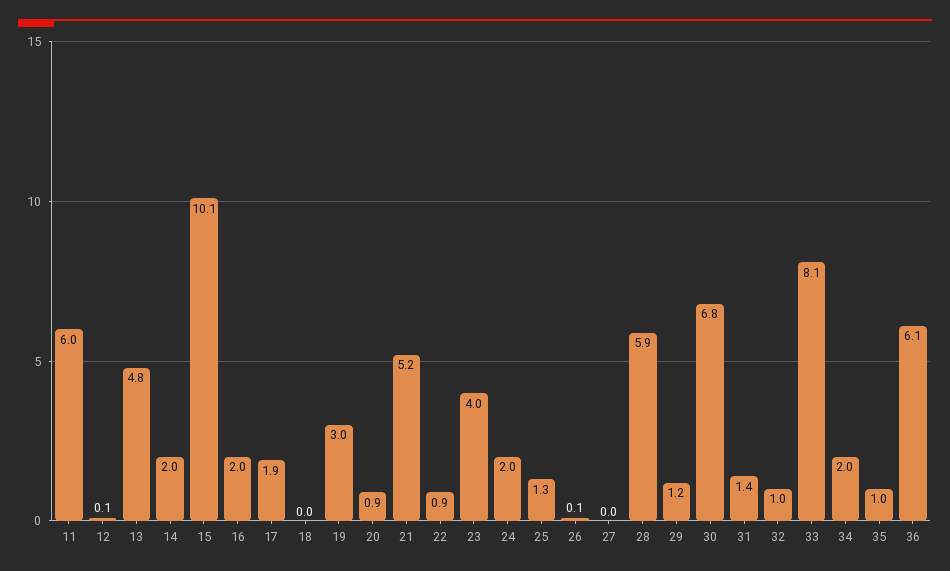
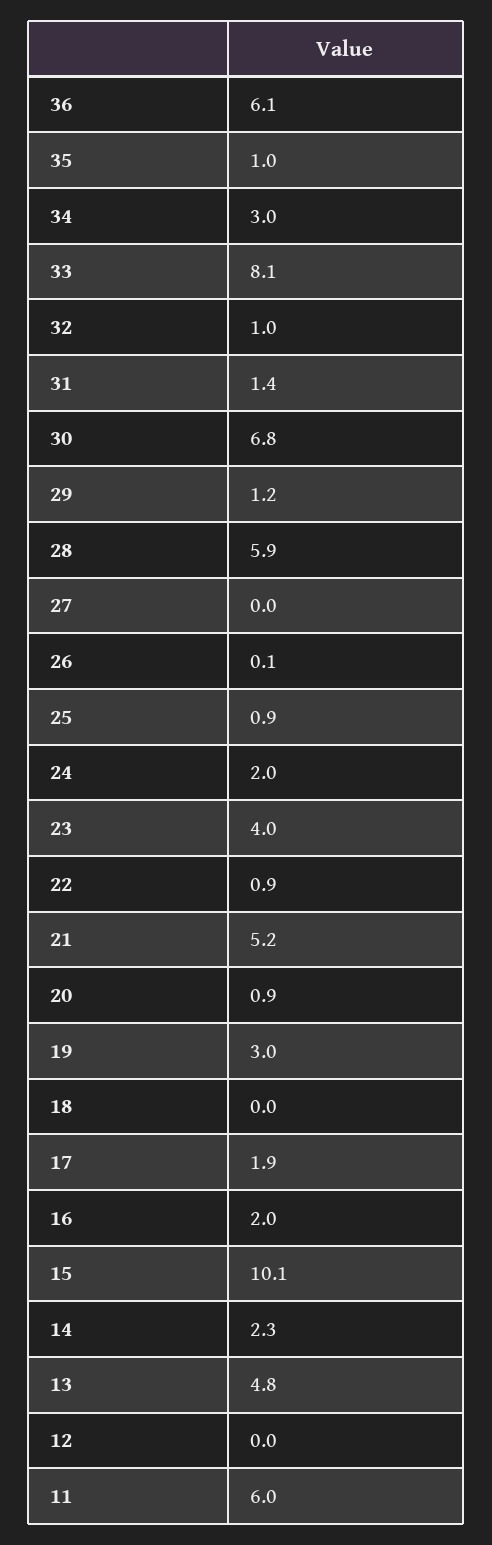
  {
    "11": 6,
-   "12": 0.1,
+   "12": 0,
    "13": 4.8,
-   "14": 2,
+   "14": 2.3,
    "15": 10.1,
    "16": 2,
    "17": 1.9,
    "18": 0,
    "19": 3,
    "20": 0.9,
    "21": 5.2,
    "22": 0.9,
    "23": 4,
    "24": 2,
-   "25": 1.3,
+   "25": 0.9,
    "26": 0.1,
    "27": 0,
    "28": 5.9,
    "29": 1.2,
    "30": 6.8,
    "31": 1.4,
    "32": 1,
    "33": 8.1,
-   "34": 2,
+   "34": 3,
    "35": 1,
    "36": 6.1
  }

